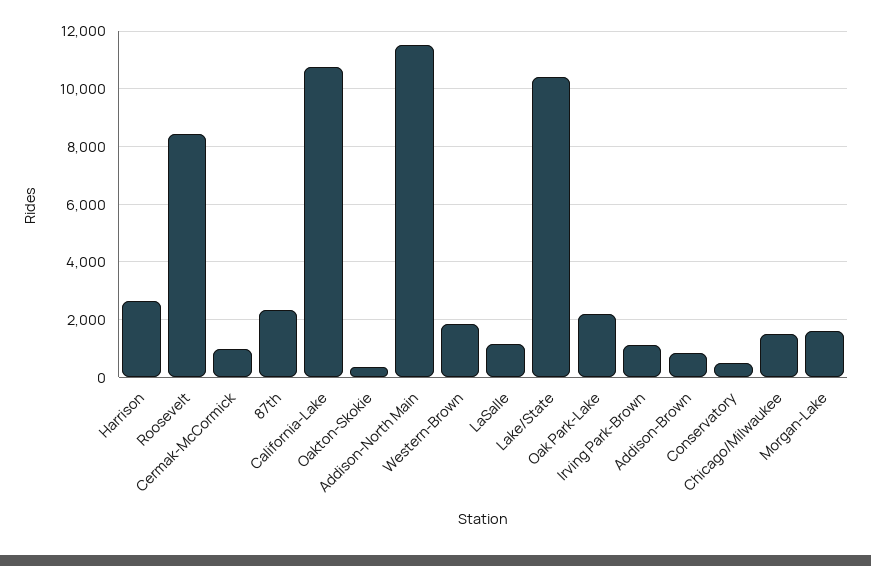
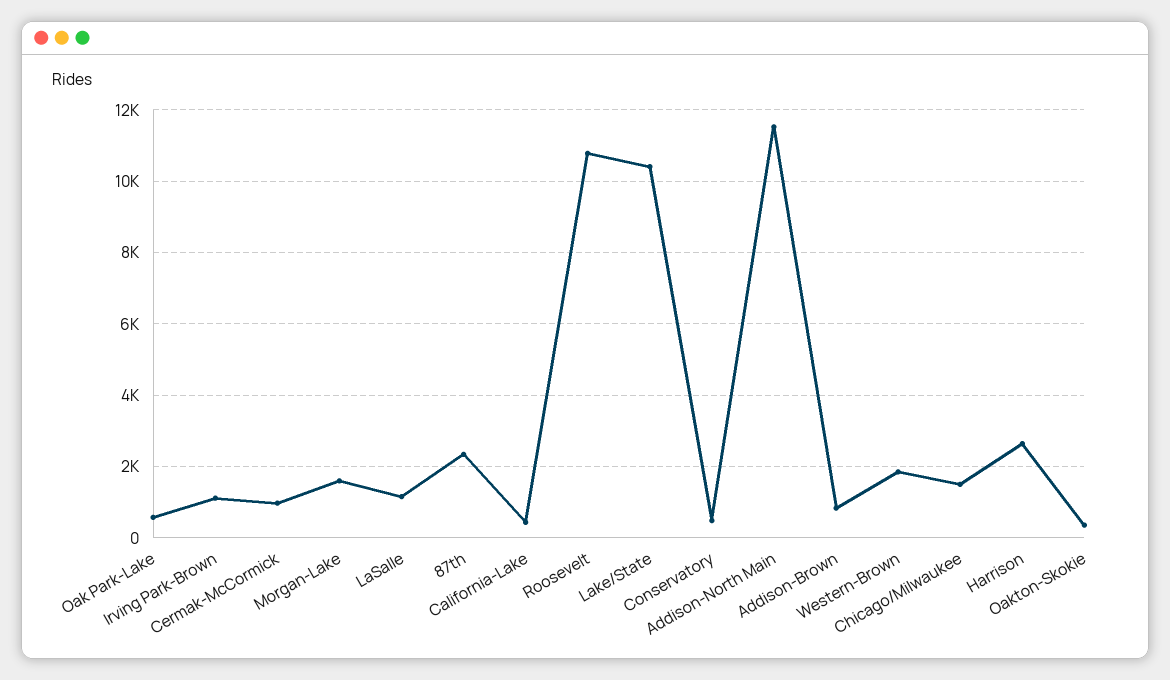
  {
    "Harrison": 2600,
-   "Roosevelt": 8500,
+   "Roosevelt": 10800,
    "Cermak-McCormick": 1000,
    "87th": 2400,
-   "California-Lake": 10750,
+   "California-Lake": 400,
    "Oakton-Skokie": 400,
    "Addison-North Main": 11600,
    "Western-Brown": 1800,
    "LaSalle": 1200,
    "Lake/State": 10400,
-   "Oak Park-Lake": 2250,
+   "Oak Park-Lake": 600,
    "Irving Park-Brown": 1200,
    "Addison-Brown": 800,
    "Conservatory": 400,
    "Chicago/Milwaukee": 1400,
    "Morgan-Lake": 1600
  }

